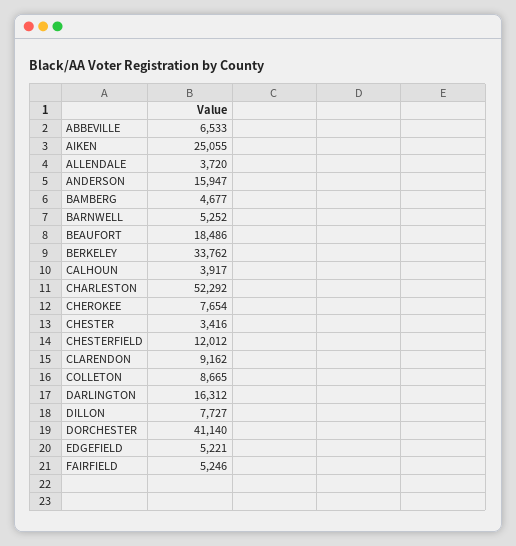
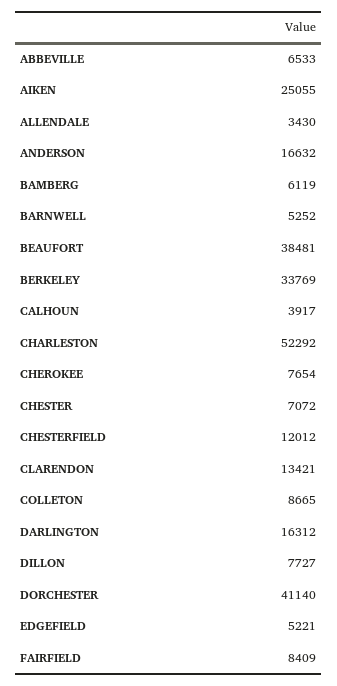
  {
    "ABBEVILLE": 6533,
    "AIKEN": 25055,
-   "ALLENDALE": 3720,
+   "ALLENDALE": 3430,
-   "ANDERSON": 15947,
+   "ANDERSON": 16632,
-   "BAMBERG": 4677,
+   "BAMBERG": 6119,
    "BARNWELL": 5252,
-   "BEAUFORT": 18486,
+   "BEAUFORT": 38481,
-   "BERKELEY": 33762,
+   "BERKELEY": 33769,
    "CALHOUN": 3917,
    "CHARLESTON": 52292,
    "CHEROKEE": 7654,
-   "CHESTER": 3416,
+   "CHESTER": 7072,
    "CHESTERFIELD": 12012,
-   "CLARENDON": 9162,
+   "CLARENDON": 13421,
    "COLLETON": 8665,
    "DARLINGTON": 16312,
    "DILLON": 7727,
    "DORCHESTER": 41140,
    "EDGEFIELD": 5221,
-   "FAIRFIELD": 5246
+   "FAIRFIELD": 8409
  }

